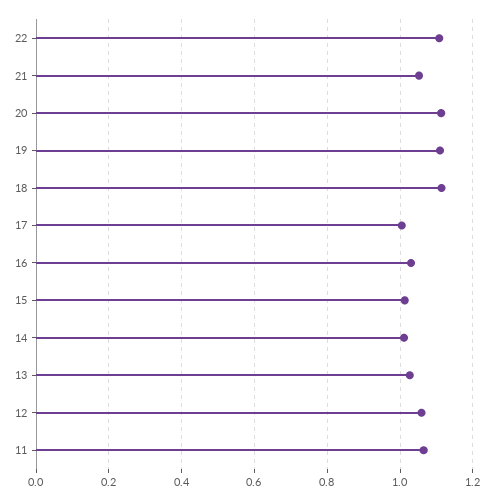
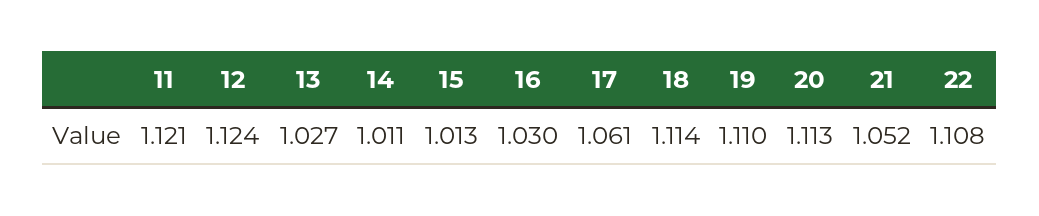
  {
    "22": 1.108,
    "21": 1.052,
    "20": 1.113,
    "19": 1.11,
    "18": 1.114,
-   "17": 1,
+   "17": 1.061,
    "16": 1.03,
    "15": 1.013,
    "14": 1.011,
    "13": 1.027,
-   "12": 1.06,
+   "12": 1.124,
-   "11": 1.06
+   "11": 1.121
  }

